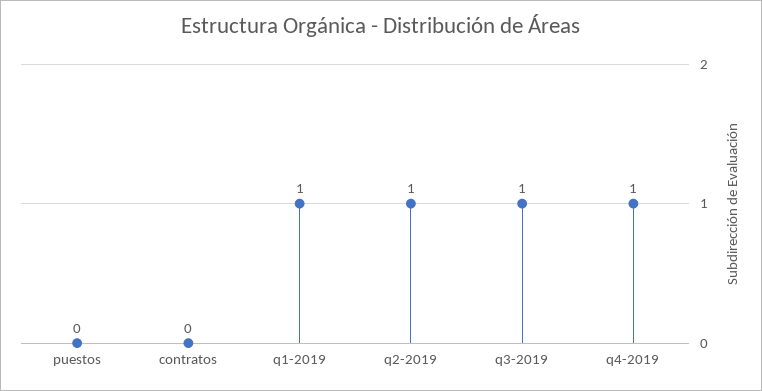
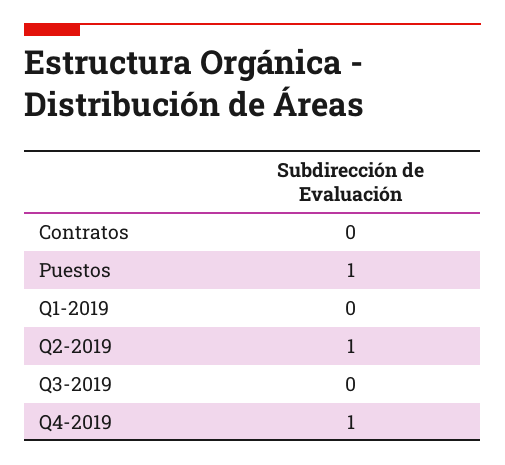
  {
-   "puestos": 0,
+   "puestos": 1,
    "contratos": 0,
-   "q1-2019": 1,
+   "q1-2019": 0,
    "q2-2019": 1,
-   "q3-2019": 1,
+   "q3-2019": 0,
    "q4-2019": 1
  }

